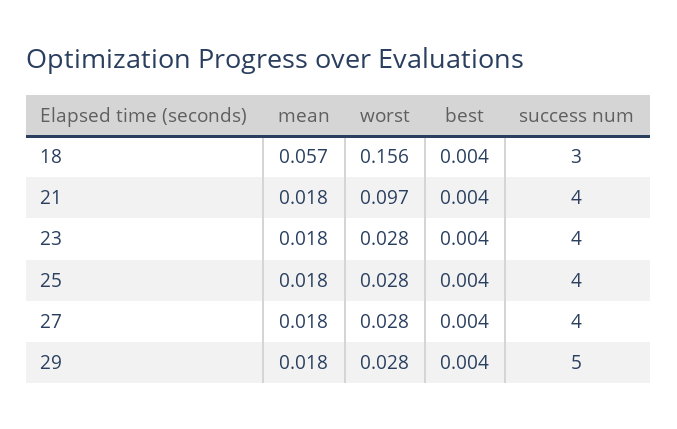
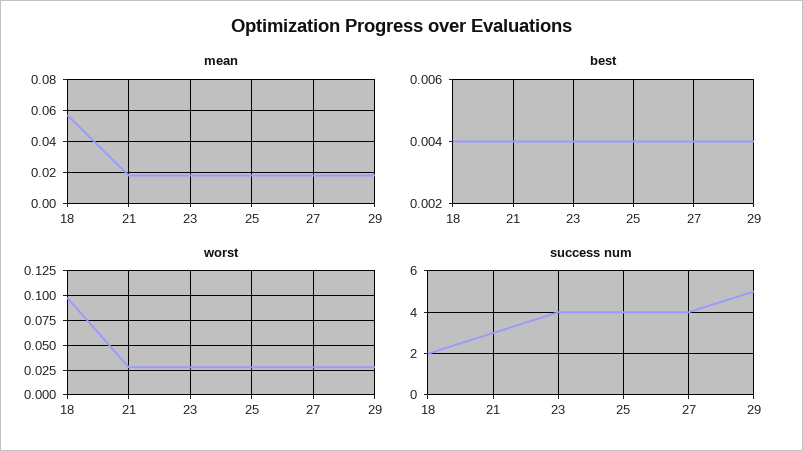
  {
    "mean": {
      "18": 0.057,
      "21": 0.018,
      "23": 0.018,
      "25": 0.018,
      "27": 0.018,
      "29": 0.018
    },
    "worst": {
-     "18": 0.156,
+     "18": 0.1,
-     "21": 0.097,
+     "21": 0.025,
      "23": 0.028,
      "25": 0.028,
      "27": 0.028,
      "29": 0.028
    },
    "best": {
      "18": 0.004,
      "21": 0.004,
      "23": 0.004,
      "25": 0.004,
      "27": 0.004,
      "29": 0.004
    },
    "success num": {
-     "18": 3,
+     "18": 2,
-     "21": 4,
+     "21": 3,
      "23": 4,
      "25": 4,
      "27": 4,
      "29": 5
    }
  }

